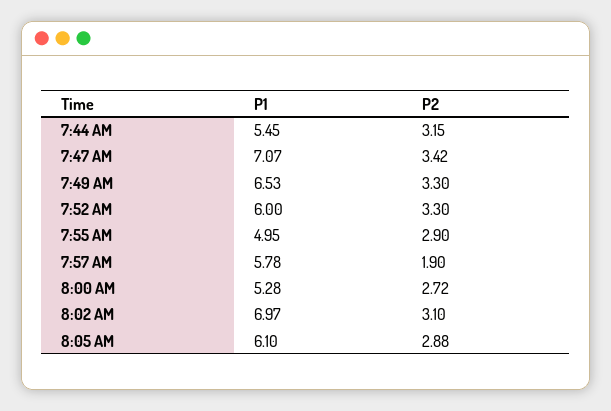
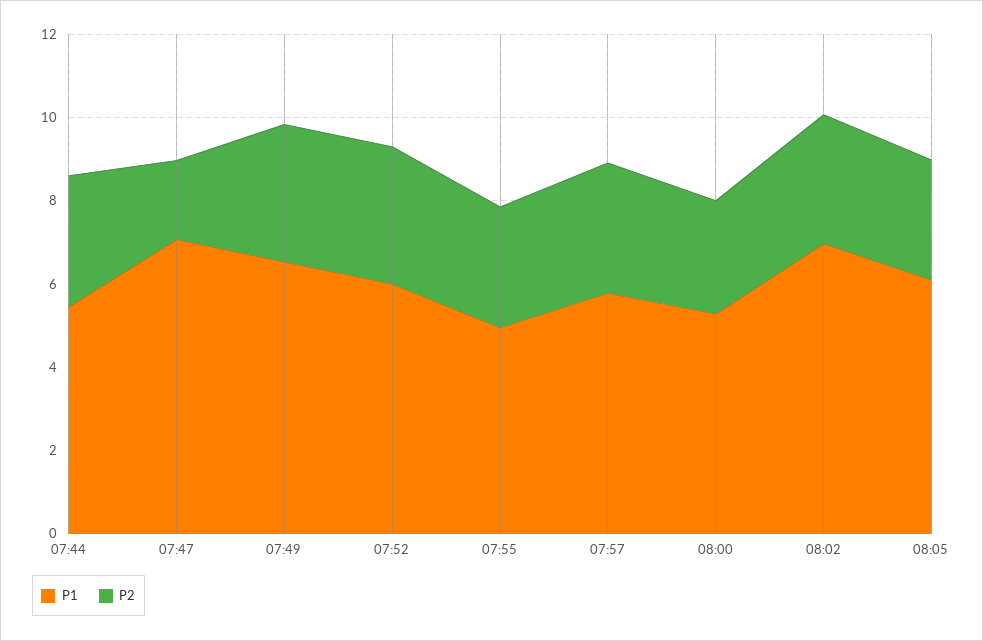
  {
    "P1": {
      "7:44 AM": 5.45,
      "7:47 AM": 7.07,
      "7:49 AM": 6.53,
      "7:52 AM": 6,
      "7:55 AM": 4.95,
      "7:57 AM": 5.78,
      "8:00 AM": 5.28,
      "8:02 AM": 6.97,
      "8:05 AM": 6.1
    },
    "P2": {
      "7:44 AM": 3.15,
-     "7:47 AM": 3.42,
+     "7:47 AM": 2,
      "7:49 AM": 3.3,
      "7:52 AM": 3.3,
      "7:55 AM": 2.9,
-     "7:57 AM": 1.9,
+     "7:57 AM": 3,
      "8:00 AM": 2.72,
      "8:02 AM": 3.1,
      "8:05 AM": 2.88
    }
  }

